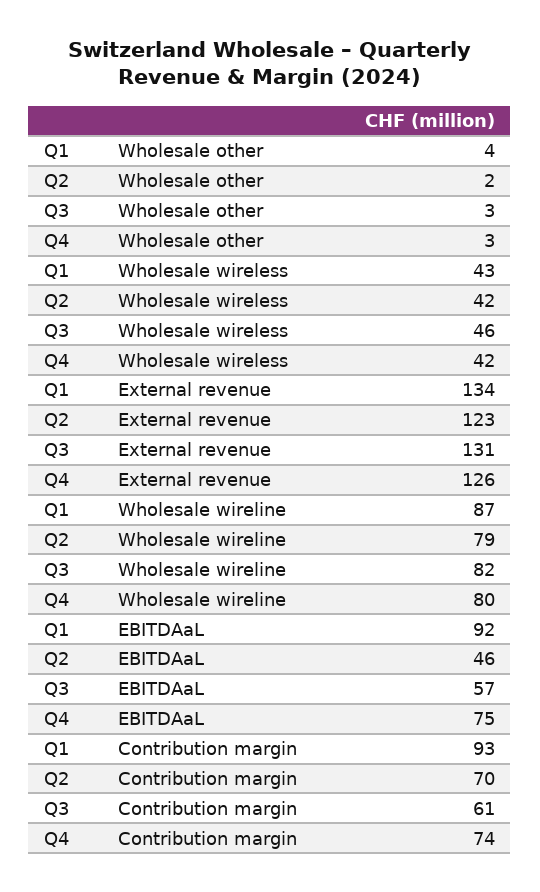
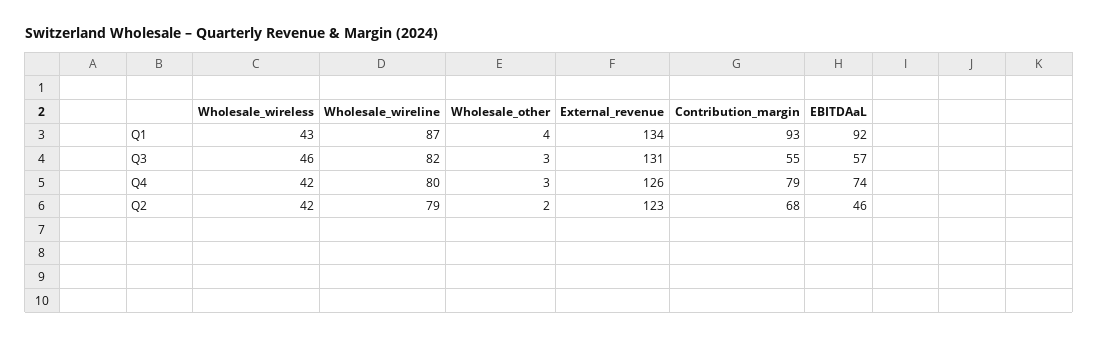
  {
    "Q1": {
      "Wholesale other": 4,
      "Wholesale wireless": 43,
      "External revenue": 134,
      "Wholesale wireline": 87,
      "EBITDAaL": 92,
      "Contribution margin": 93
    },
    "Q2": {
      "Wholesale other": 2,
      "Wholesale wireless": 42,
      "External revenue": 123,
      "Wholesale wireline": 79,
      "EBITDAaL": 46,
-     "Contribution margin": 70
+     "Contribution margin": 68
    },
    "Q3": {
      "Wholesale other": 3,
      "Wholesale wireless": 46,
      "External revenue": 131,
      "Wholesale wireline": 82,
      "EBITDAaL": 57,
-     "Contribution margin": 61
+     "Contribution margin": 55
    },
    "Q4": {
      "Wholesale other": 3,
      "Wholesale wireless": 42,
      "External revenue": 126,
      "Wholesale wireline": 80,
-     "EBITDAaL": 75,
+     "EBITDAaL": 74,
-     "Contribution margin": 74
+     "Contribution margin": 79
    }
  }

